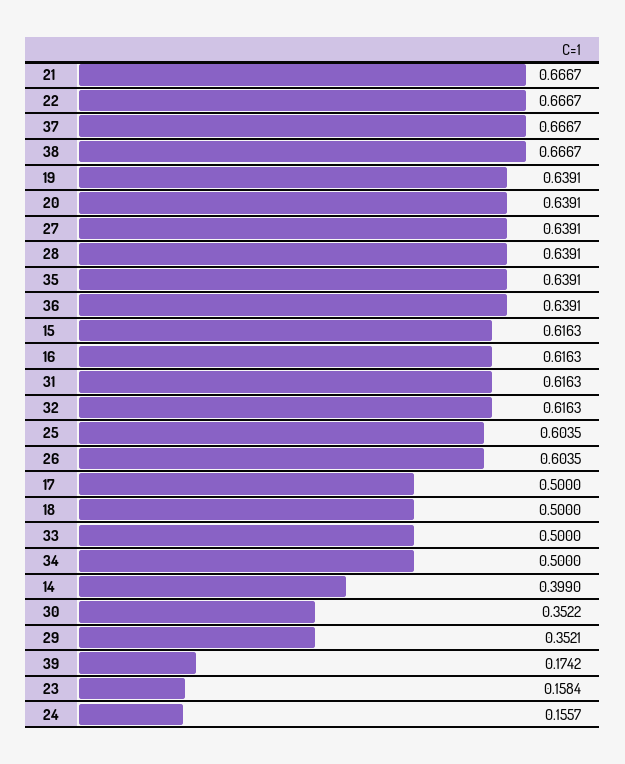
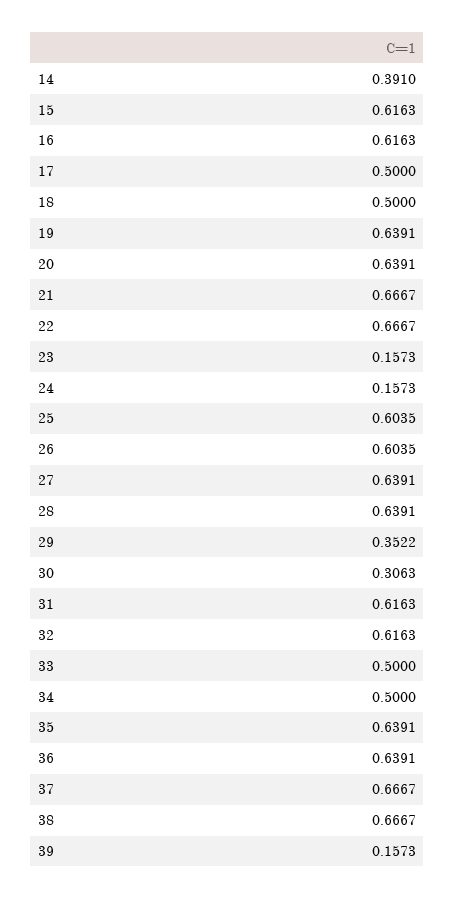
  {
    "21": 0.6667,
    "22": 0.6667,
    "37": 0.6667,
    "38": 0.6667,
    "19": 0.6391,
    "20": 0.6391,
    "27": 0.6391,
    "28": 0.6391,
    "35": 0.6391,
    "36": 0.6391,
    "15": 0.6163,
    "16": 0.6163,
    "31": 0.6163,
    "32": 0.6163,
    "25": 0.6035,
    "26": 0.6035,
    "17": 0.5,
    "18": 0.5,
    "33": 0.5,
    "34": 0.5,
-   "14": 0.399,
+   "14": 0.391,
-   "30": 0.3522,
+   "30": 0.3063,
-   "29": 0.3521,
+   "29": 0.3522,
-   "39": 0.1742,
+   "39": 0.1573,
-   "23": 0.1584,
+   "23": 0.1573,
-   "24": 0.1557
+   "24": 0.1573
  }

